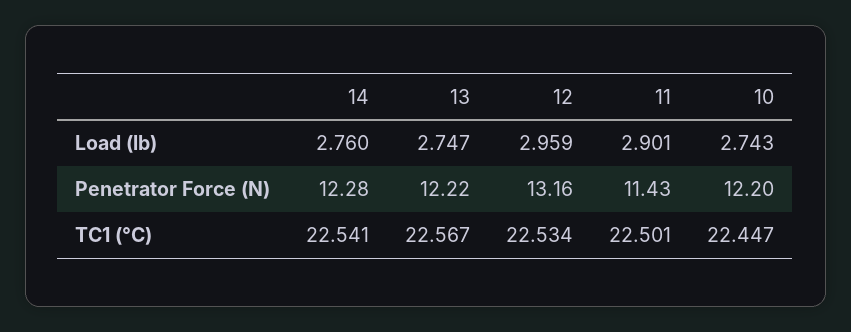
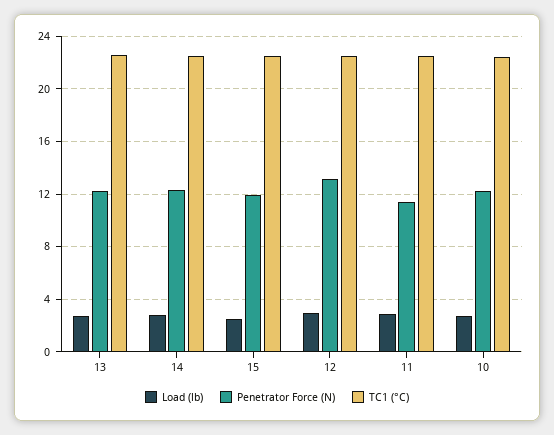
  {
    "Load (lb)": {
      "14": 2.76,
      "13": 2.747,
      "12": 2.959,
      "11": 2.901,
-     "10": 2.743
+     "10": 2.743,
+     "15": 2.5
    },
    "Penetrator Force (N)": {
      "14": 12.28,
      "13": 12.22,
      "12": 13.16,
      "11": 11.43,
-     "10": 12.2
+     "10": 12.2,
+     "15": 12
    },
    "TC1 (°C)": {
      "14": 22.541,
      "13": 22.567,
      "12": 22.534,
      "11": 22.501,
-     "10": 22.447
+     "10": 22.447,
+     "15": 22.5
    }
  }

